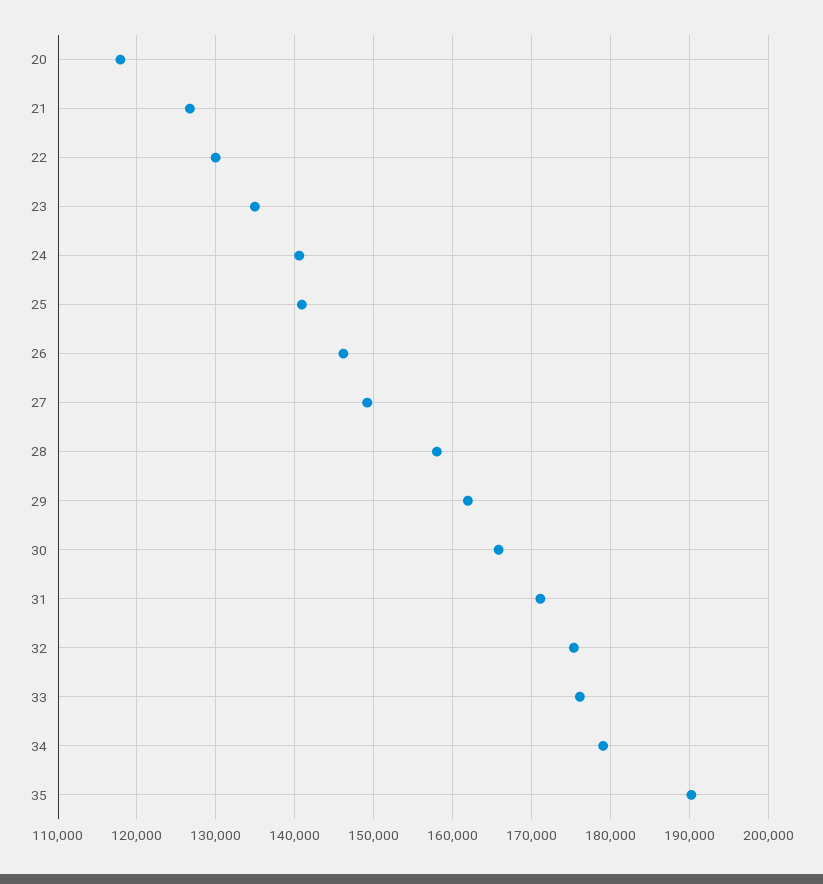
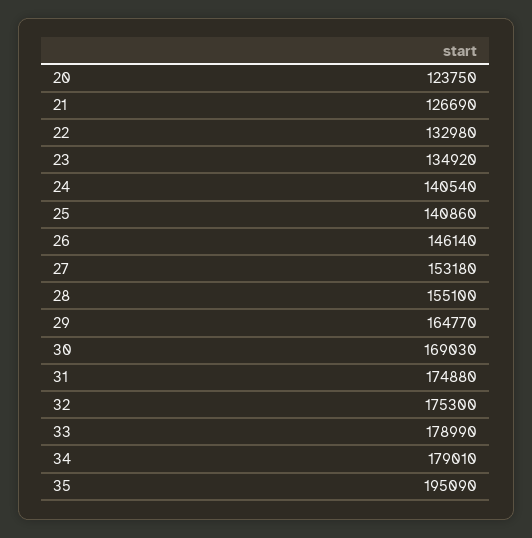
  {
-   "20": 118000,
+   "20": 123750,
    "21": 126690,
-   "22": 130000,
+   "22": 132980,
    "23": 134920,
    "24": 140540,
    "25": 140860,
    "26": 146140,
-   "27": 149000,
+   "27": 153180,
-   "28": 158000,
+   "28": 155100,
-   "29": 162000,
+   "29": 164770,
-   "30": 166000,
+   "30": 169030,
-   "31": 171000,
+   "31": 174880,
    "32": 175300,
-   "33": 176000,
+   "33": 178990,
    "34": 179010,
-   "35": 190000
+   "35": 195090
  }

